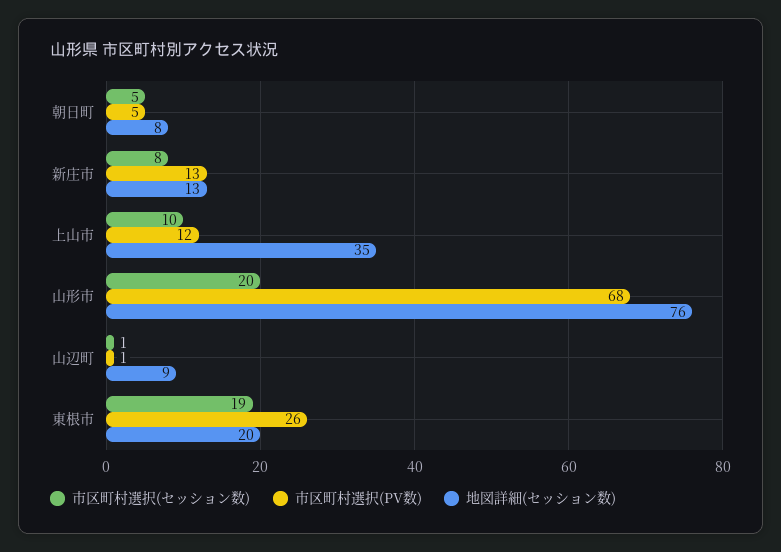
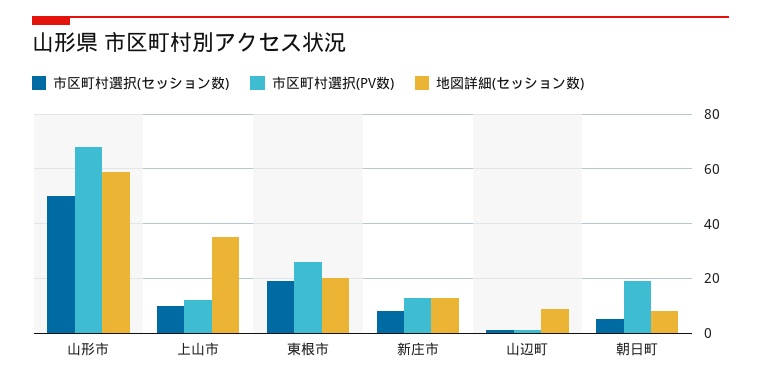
  {
    "市区町村選択(セッション数)": {
      "朝日町": 5,
      "新庄市": 8,
      "上山市": 10,
-     "山形市": 20,
+     "山形市": 50,
      "山辺町": 1,
      "東根市": 19
    },
    "市区町村選択(PV数)": {
-     "朝日町": 5,
+     "朝日町": 20,
      "新庄市": 13,
      "上山市": 12,
      "山形市": 68,
      "山辺町": 1,
      "東根市": 26
    },
    "地図詳細(セッション数)": {
      "朝日町": 8,
      "新庄市": 13,
      "上山市": 35,
-     "山形市": 76,
+     "山形市": 60,
      "山辺町": 9,
      "東根市": 20
    }
  }

